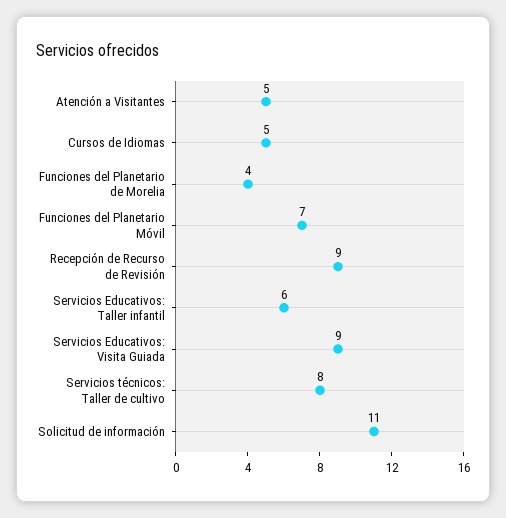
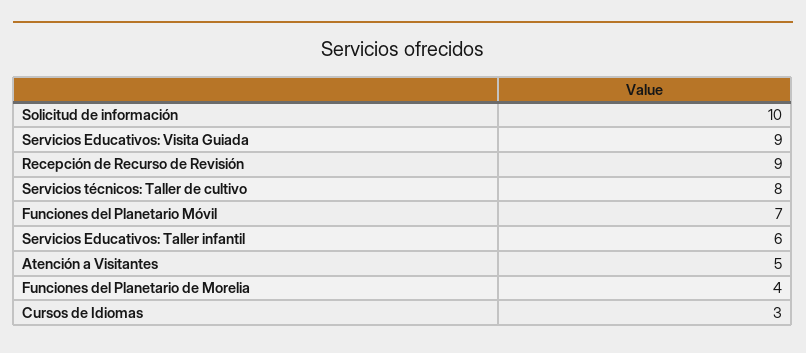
  {
    "Atención a Visitantes": 5,
-   "Cursos de Idiomas": 5,
+   "Cursos de Idiomas": 3,
    "Funciones del Planetario de Morelia": 4,
    "Funciones del Planetario Móvil": 7,
    "Recepción de Recurso de Revisión": 9,
    "Servicios Educativos: Taller infantil": 6,
    "Servicios Educativos: Visita Guiada": 9,
    "Servicios técnicos: Taller de cultivo": 8,
-   "Solicitud de información": 11
+   "Solicitud de información": 10
  }

